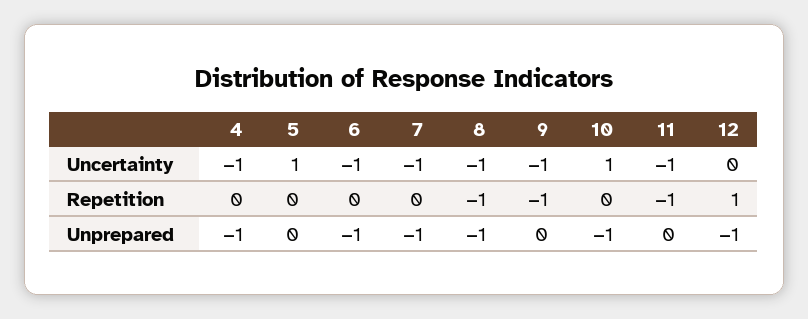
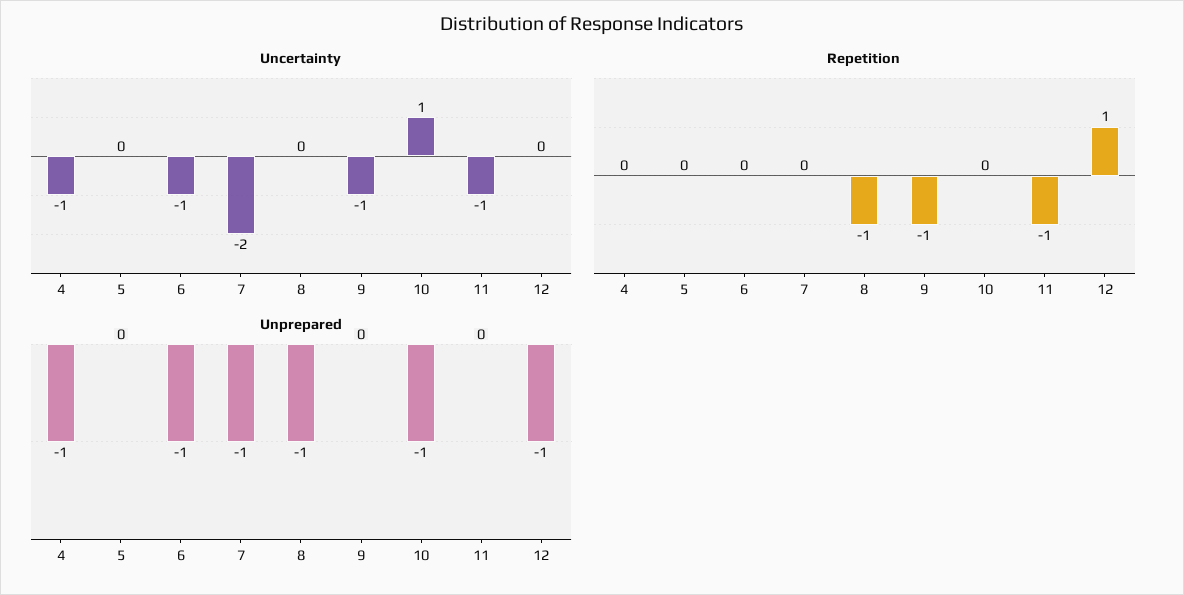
  {
    "Uncertainty": {
      "4": -1,
-     "5": 1,
+     "5": 0,
      "6": -1,
-     "7": -1,
+     "7": -2,
-     "8": -1,
+     "8": 0,
      "9": -1,
      "10": 1,
      "11": -1,
      "12": 0
    },
    "Repetition": {
      "4": 0,
      "5": 0,
      "6": 0,
      "7": 0,
      "8": -1,
      "9": -1,
      "10": 0,
      "11": -1,
      "12": 1
    },
    "Unprepared": {
      "4": -1,
      "5": 0,
      "6": -1,
      "7": -1,
      "8": -1,
      "9": 0,
      "10": -1,
      "11": 0,
      "12": -1
    }
  }

